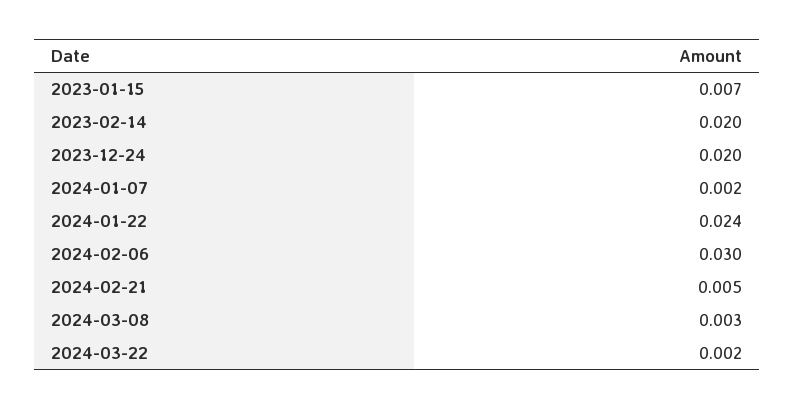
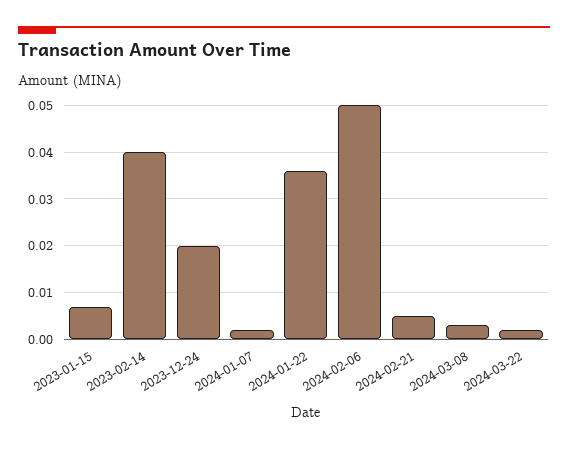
  {
    "2023-01-15": 0.007,
-   "2023-02-14": 0.02,
+   "2023-02-14": 0.04,
    "2023-12-24": 0.02,
    "2024-01-07": 0.002,
-   "2024-01-22": 0.024,
+   "2024-01-22": 0.035,
-   "2024-02-06": 0.03,
+   "2024-02-06": 0.05,
    "2024-02-21": 0.005,
    "2024-03-08": 0.003,
    "2024-03-22": 0.002
  }

